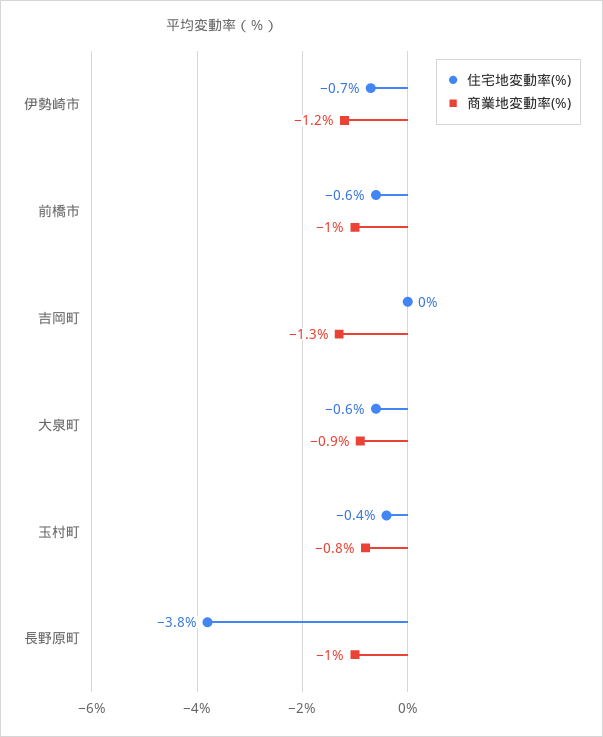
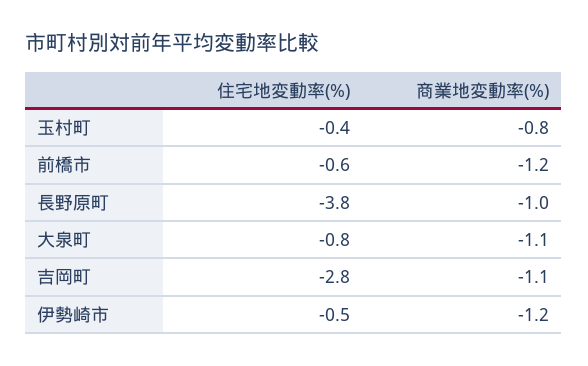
  {
    "住宅地変動率(%)": {
-     "伊勢崎市": -0.7,
+     "伊勢崎市": -0.5,
      "前橋市": -0.6,
-     "吉岡町": 0,
+     "吉岡町": -2.8,
-     "大泉町": -0.6,
+     "大泉町": -0.8,
      "玉村町": -0.4,
      "長野原町": -3.8
    },
    "商業地変動率(%)": {
      "伊勢崎市": -1.2,
-     "前橋市": -1,
+     "前橋市": -1.2,
-     "吉岡町": -1.3,
+     "吉岡町": -1.1,
-     "大泉町": -0.9,
+     "大泉町": -1.1,
      "玉村町": -0.8,
      "長野原町": -1
    }
  }

